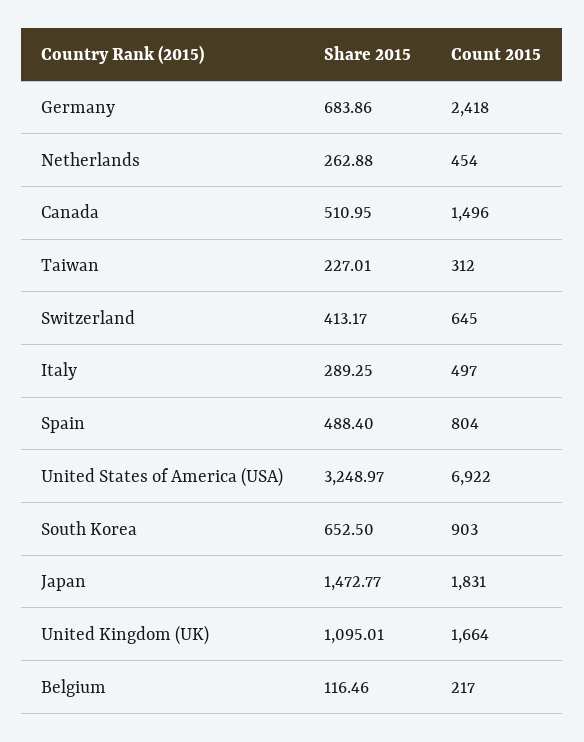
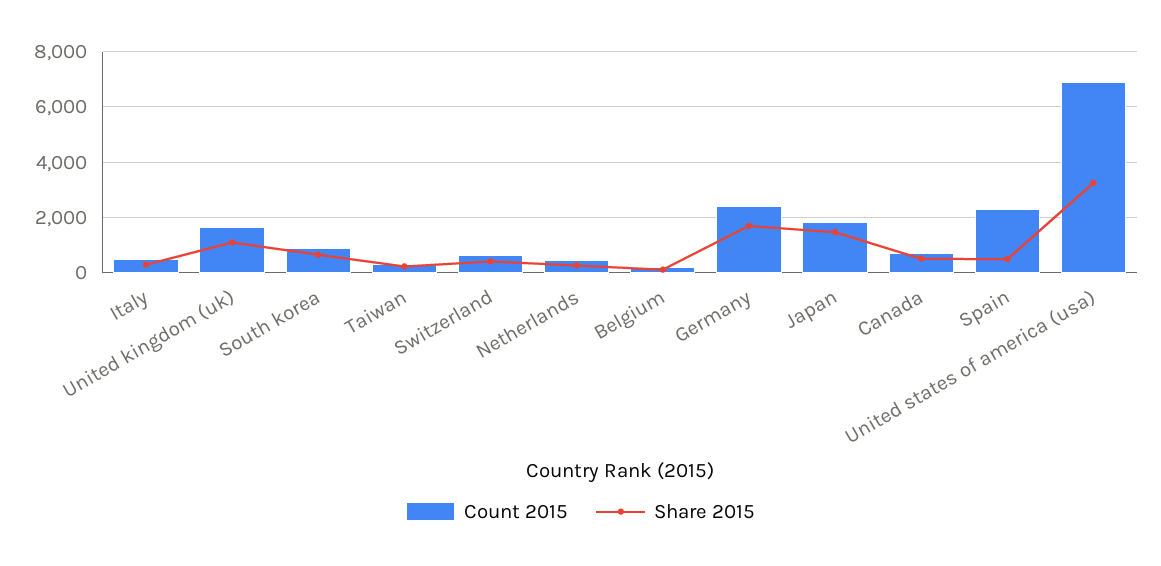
  {
    "Share 2015": {
-     "Germany": 683.86,
+     "Germany": 1750,
      "Netherlands": 262.88,
      "Canada": 510.95,
      "Taiwan": 227.01,
      "Switzerland": 413.17,
      "Italy": 289.25,
      "Spain": 488.4,
      "United States of America (USA)": 3248.97,
      "South Korea": 652.5,
      "Japan": 1472.77,
      "United Kingdom (UK)": 1095.01,
      "Belgium": 116.46
    },
    "Count 2015": {
      "Germany": 2418,
      "Netherlands": 454,
-     "Canada": 1496,
+     "Canada": 750,
      "Taiwan": 312,
      "Switzerland": 645,
      "Italy": 497,
-     "Spain": 804,
+     "Spain": 2250,
      "United States of America (USA)": 6922,
      "South Korea": 903,
      "Japan": 1831,
      "United Kingdom (UK)": 1664,
      "Belgium": 217
    }
  }

